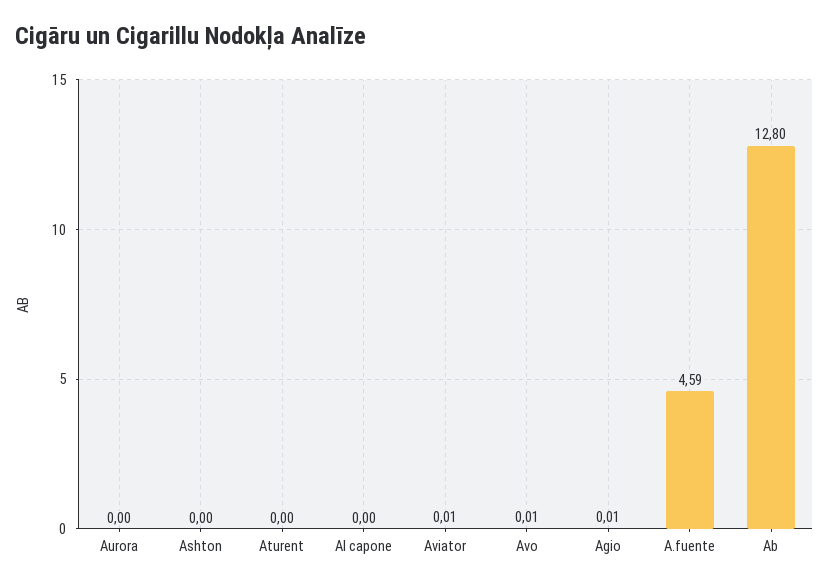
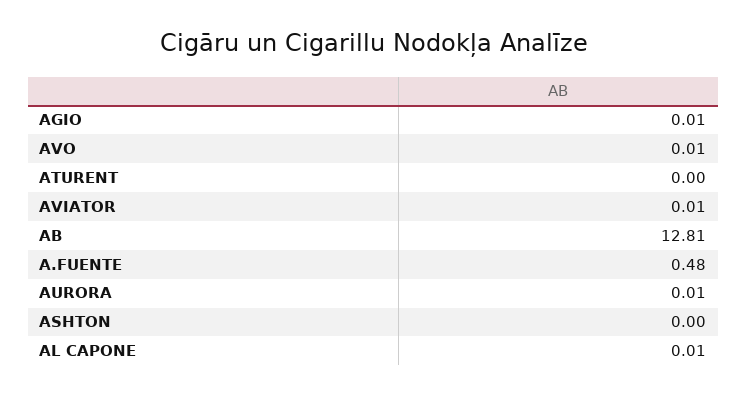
  {
-   "Aurora": 0,
+   "Aurora": 0.01,
    "Ashton": 0,
    "Aturent": 0,
-   "Al capone": 0,
+   "Al capone": 0.01,
    "Aviator": 0.01,
    "Avo": 0.01,
    "Agio": 0.01,
-   "A.fuente": 4.59,
+   "A.fuente": 0.48,
-   "Ab": 12.8
+   "Ab": 12.81
  }

